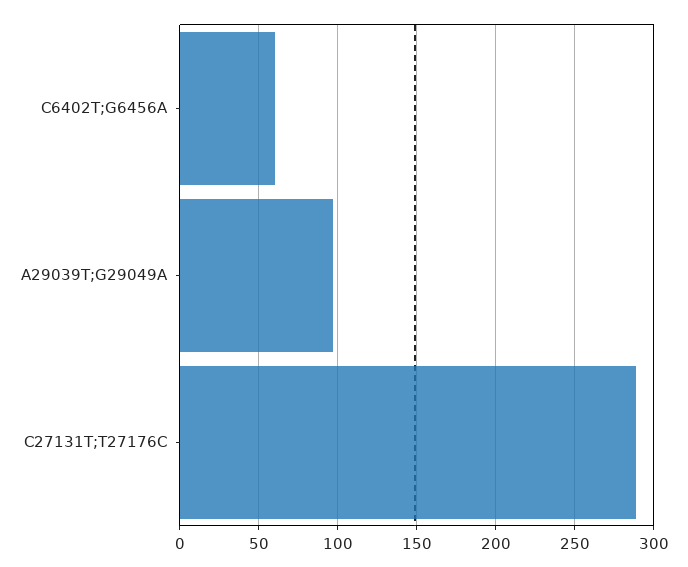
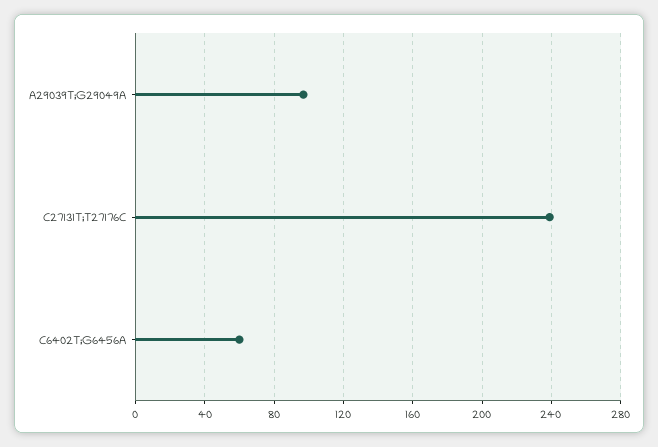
  {
    "C6402T;G6456A": 60,
    "A29039T;G29049A": 95,
-   "C27131T;T27176C": 290
+   "C27131T;T27176C": 240
  }

